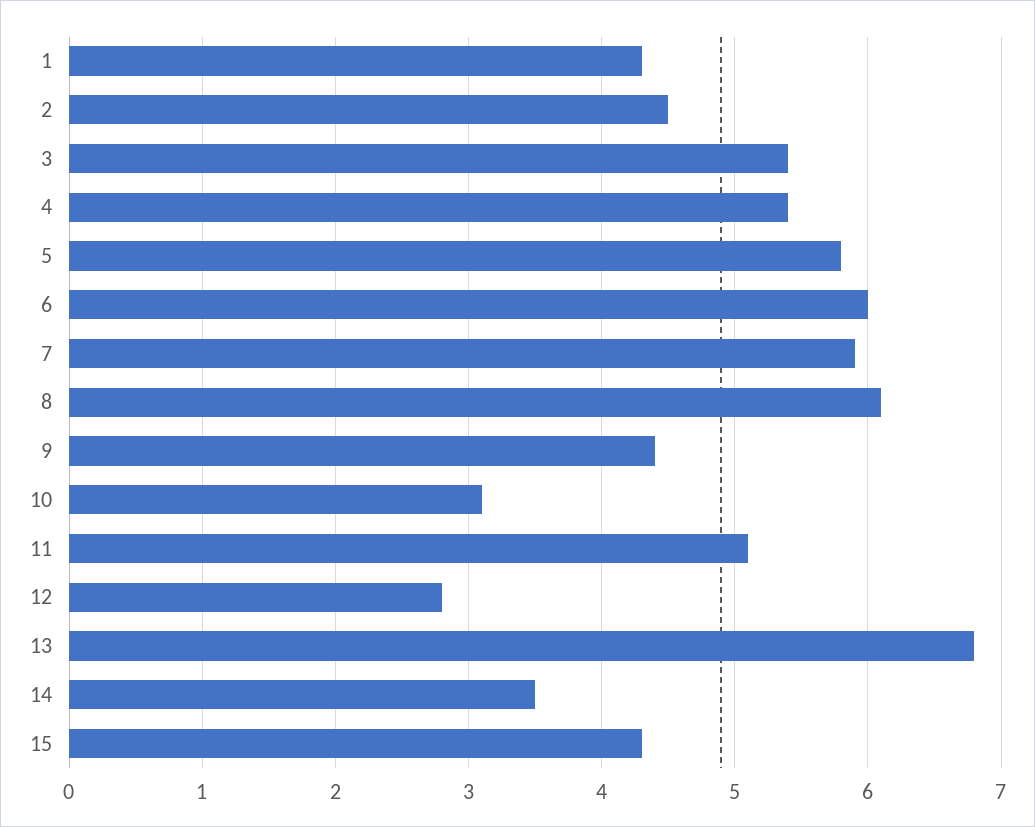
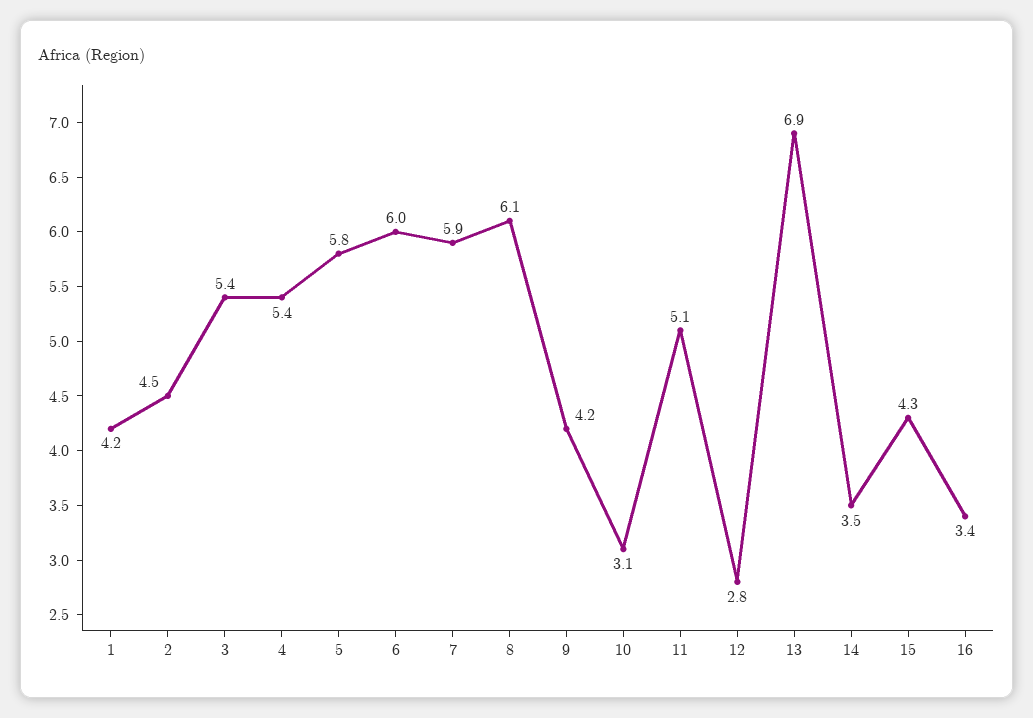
  {
-   "1": 4.3,
+   "1": 4.2,
    "2": 4.5,
    "3": 5.4,
    "4": 5.4,
    "5": 5.8,
    "6": 6,
    "7": 5.9,
    "8": 6.1,
-   "9": 4.4,
+   "9": 4.2,
    "10": 3.1,
    "11": 5.1,
    "12": 2.8,
-   "13": 6.8,
+   "13": 6.9,
    "14": 3.5,
-   "15": 4.3
+   "15": 4.3,
+   "16": 3.4
  }

